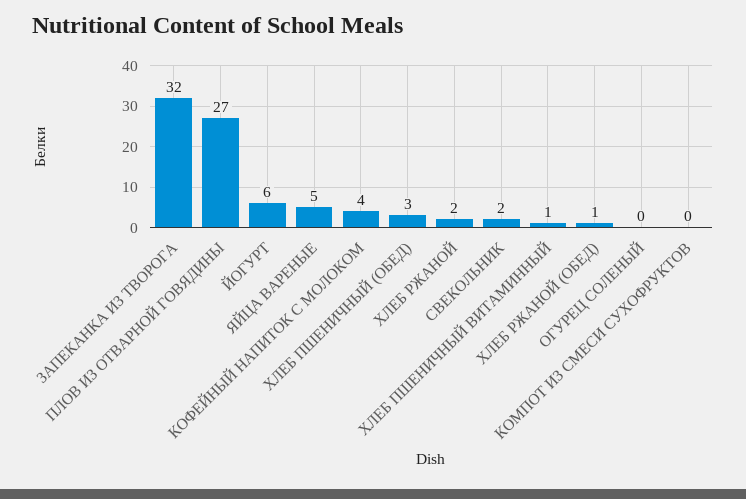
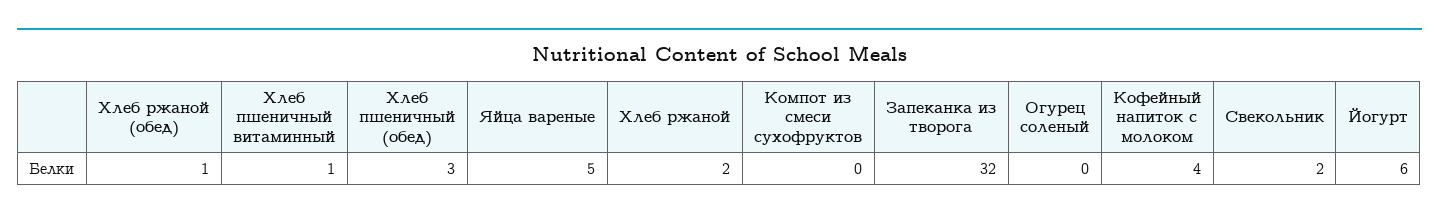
  {
    "ЗАПЕКАНКА ИЗ ТВОРОГА": 32,
-   "ПЛОВ ИЗ ОТВАРНОЙ ГОВЯДИНЫ": 27,
    "ЙОГУРТ": 6,
    "ЯЙЦА ВАРЕНЫЕ": 5,
    "КОФЕЙНЫЙ НАПИТОК С МОЛОКОМ": 4,
    "ХЛЕБ ПШЕНИЧНЫЙ (ОБЕД)": 3,
    "ХЛЕБ РЖАНОЙ": 2,
    "СВЕКОЛЬНИК": 2,
    "ХЛЕБ ПШЕНИЧНЫЙ ВИТАМИННЫЙ": 1,
    "ХЛЕБ РЖАНОЙ (ОБЕД)": 1,
    "ОГУРЕЦ СОЛЕНЫЙ": 0,
    "КОМПОТ ИЗ СМЕСИ СУХОФРУКТОВ": 0
  }

